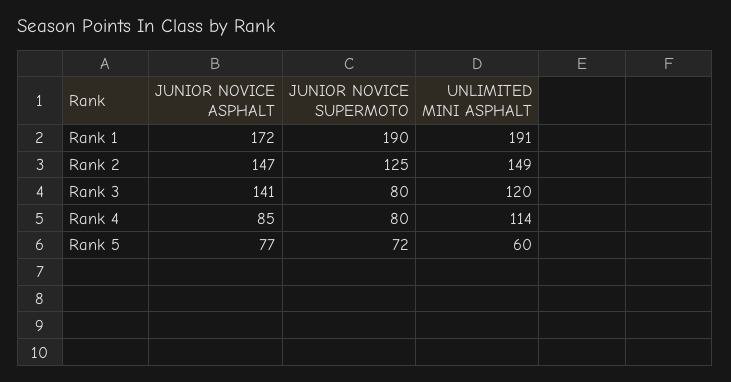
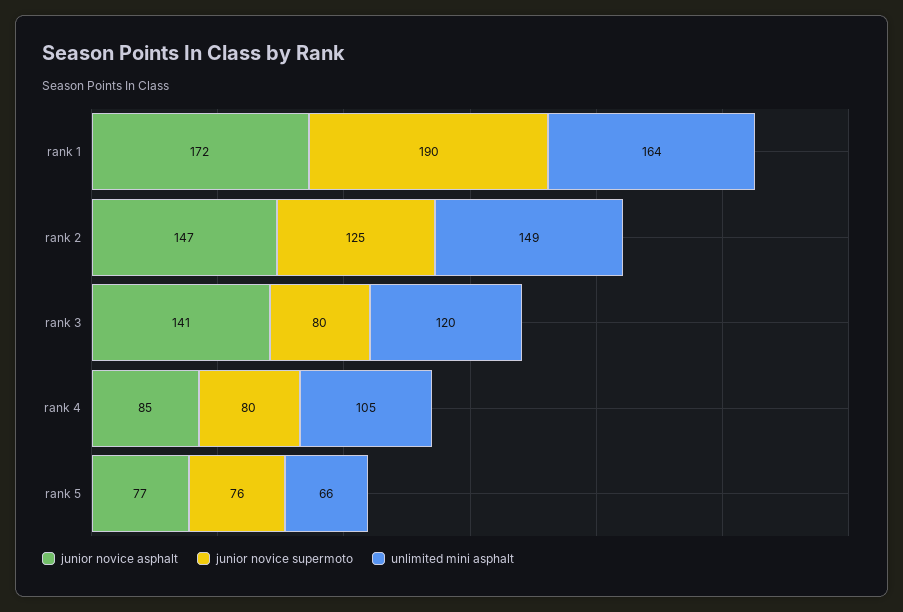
  {
    "JUNIOR NOVICE ASPHALT": {
      "Rank 1": 172,
      "Rank 2": 147,
      "Rank 3": 141,
      "Rank 4": 85,
      "Rank 5": 77
    },
    "JUNIOR NOVICE SUPERMOTO": {
      "Rank 1": 190,
      "Rank 2": 125,
      "Rank 3": 80,
      "Rank 4": 80,
-     "Rank 5": 72
+     "Rank 5": 76
    },
    "UNLIMITED MINI ASPHALT": {
-     "Rank 1": 191,
+     "Rank 1": 164,
      "Rank 2": 149,
      "Rank 3": 120,
-     "Rank 4": 114,
+     "Rank 4": 105,
-     "Rank 5": 60
+     "Rank 5": 66
    }
  }

